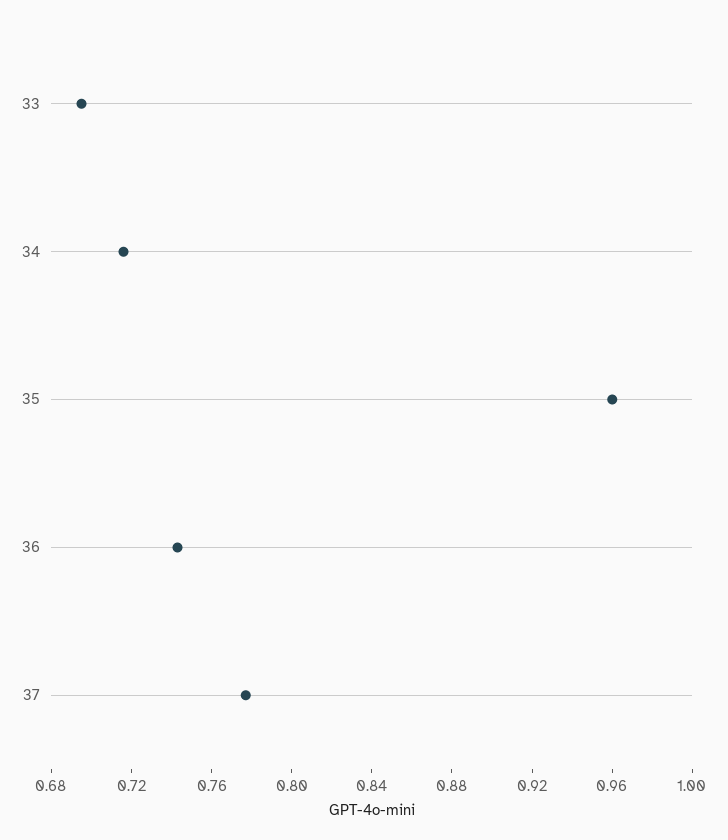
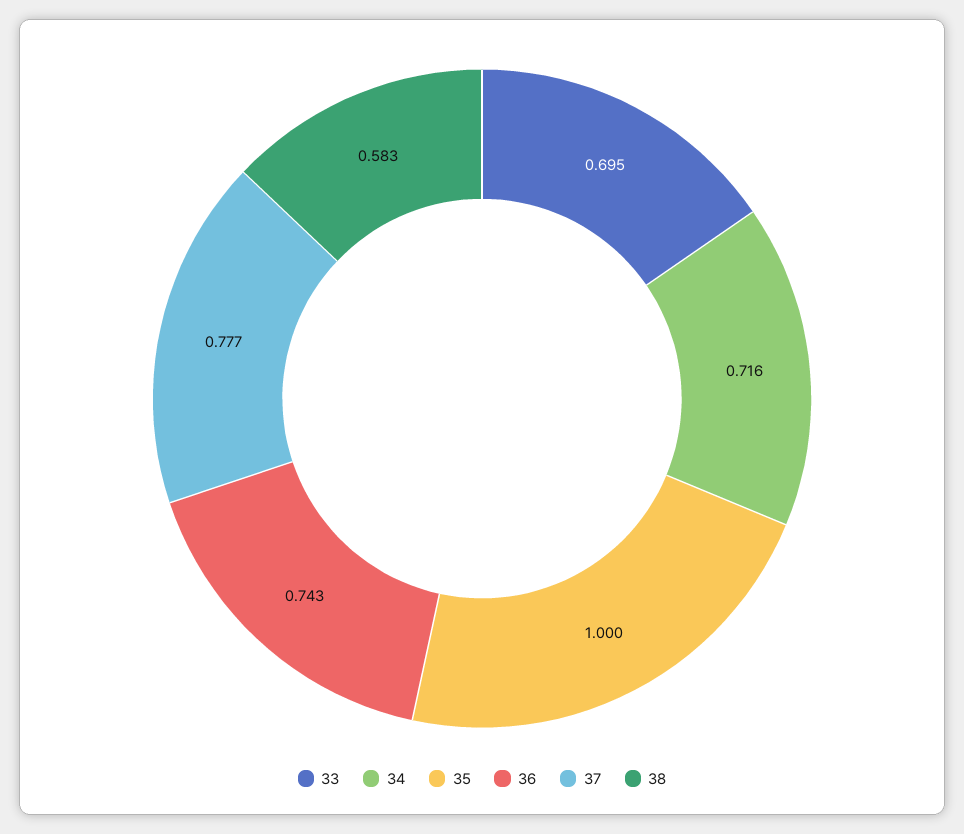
  {
    "33": 0.695,
    "34": 0.716,
-   "35": 0.96,
+   "35": 1,
    "36": 0.743,
-   "37": 0.777
+   "37": 0.777,
+   "38": 0.583
  }

